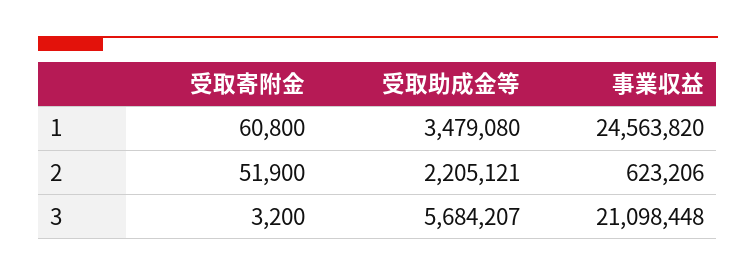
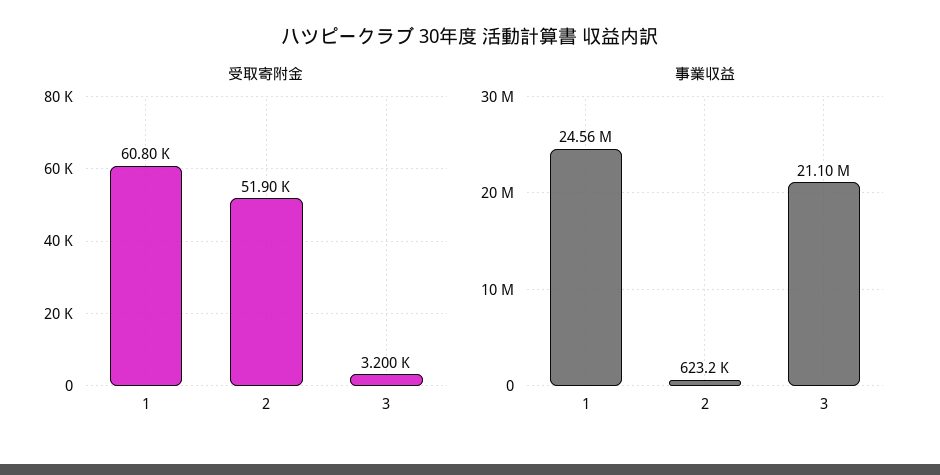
  {
    "受取寄附金": {
      "1": 60800,
      "2": 51900,
      "3": 3200
    },
-   "受取助成金等": {
-     "1": 3479080,
-     "2": 2205121,
-     "3": 5684207
-   },
    "事業収益": {
      "1": 24563820,
      "2": 623206,
      "3": 21098448
    }
  }

